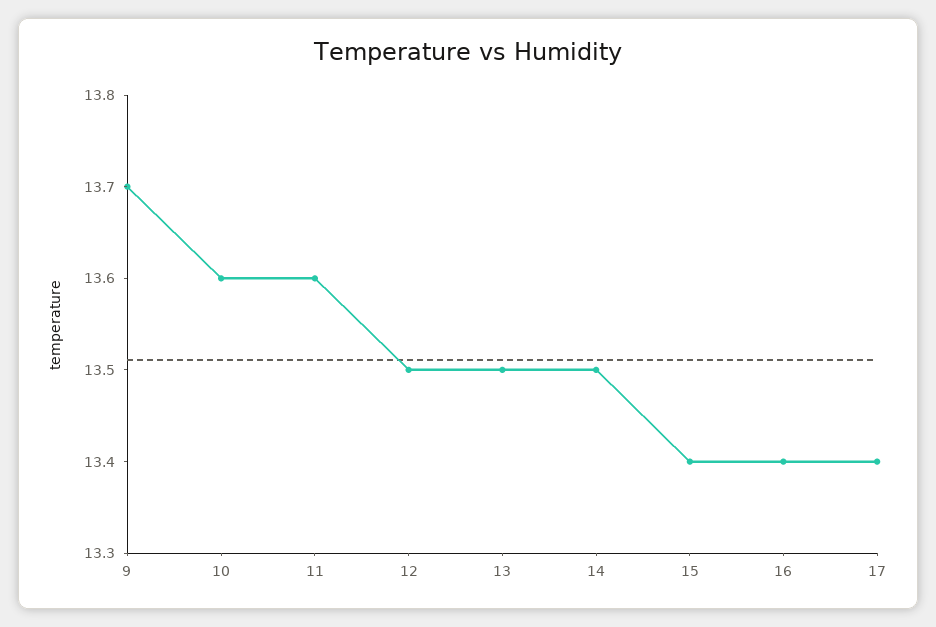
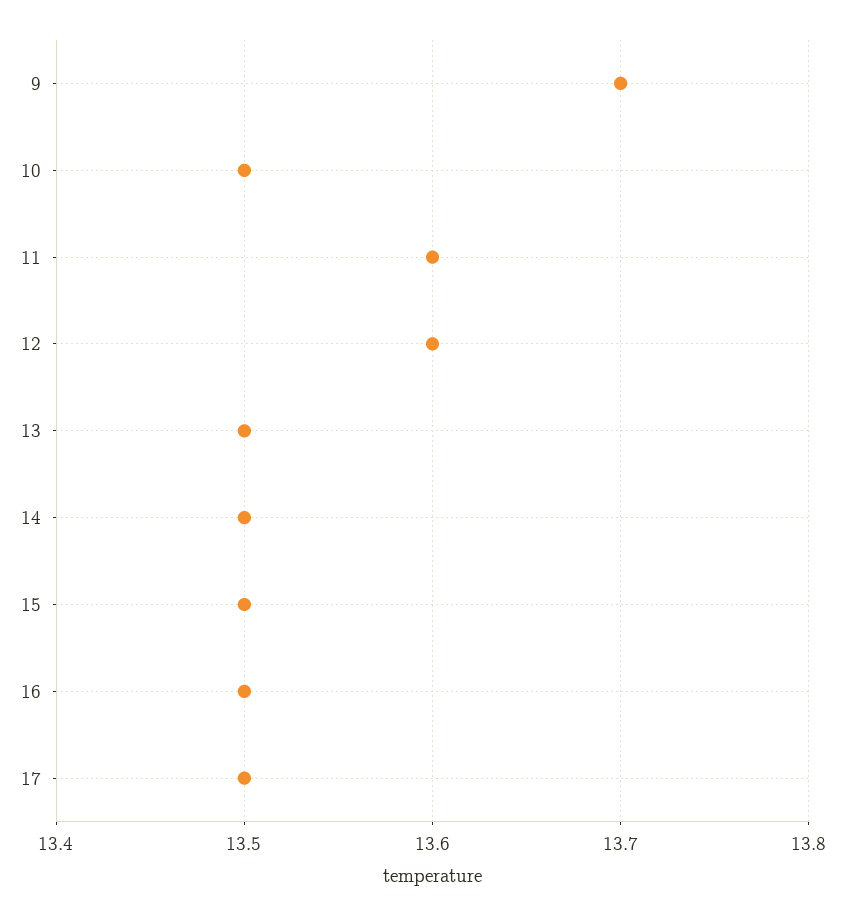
  {
    "9": 13.7,
-   "10": 13.6,
+   "10": 13.5,
    "11": 13.6,
-   "12": 13.5,
+   "12": 13.6,
    "13": 13.5,
    "14": 13.5,
-   "15": 13.4,
+   "15": 13.5,
-   "16": 13.4,
+   "16": 13.5,
-   "17": 13.4
+   "17": 13.5
  }

